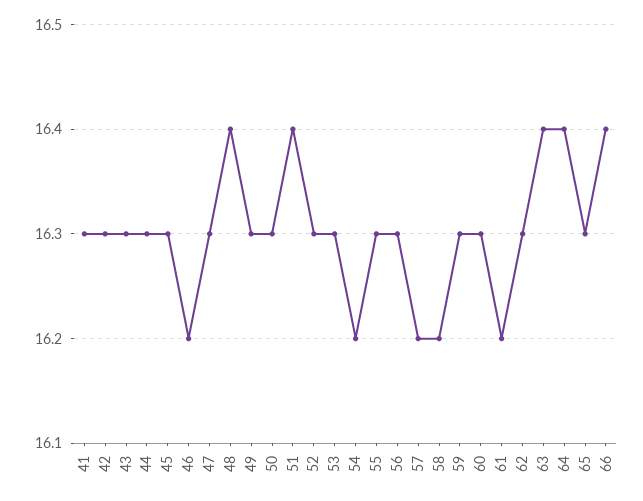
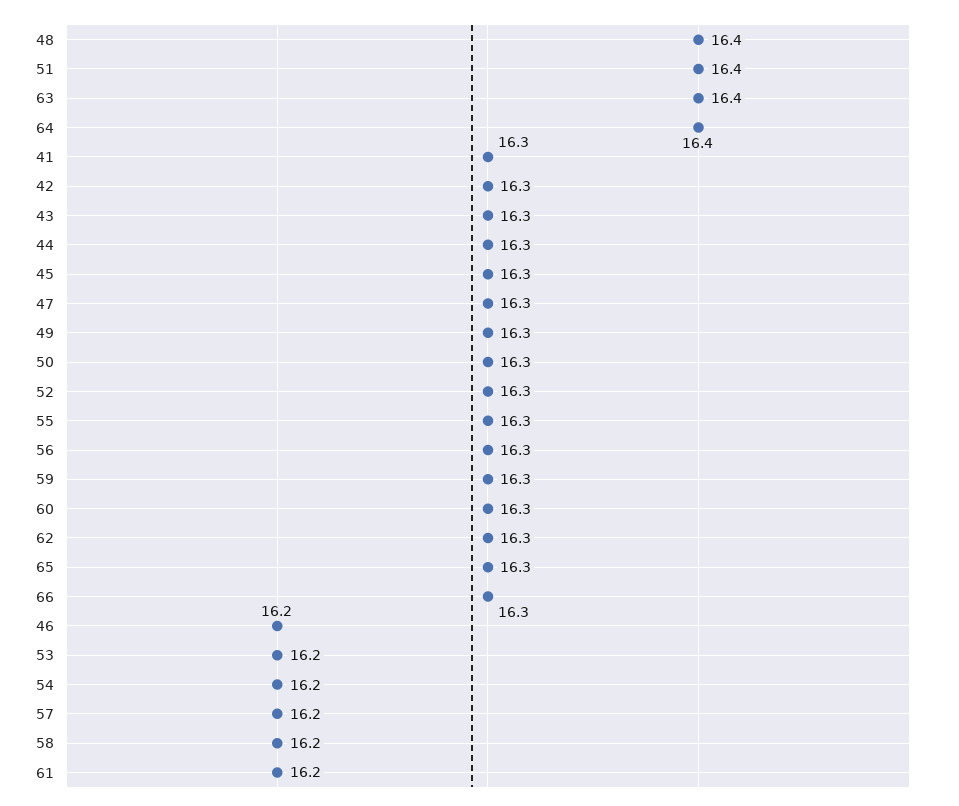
  {
    "41": 16.3,
    "42": 16.3,
    "43": 16.3,
    "44": 16.3,
    "45": 16.3,
    "46": 16.2,
    "47": 16.3,
    "48": 16.4,
    "49": 16.3,
    "50": 16.3,
    "51": 16.4,
    "52": 16.3,
-   "53": 16.3,
+   "53": 16.2,
    "54": 16.2,
    "55": 16.3,
    "56": 16.3,
    "57": 16.2,
    "58": 16.2,
    "59": 16.3,
    "60": 16.3,
    "61": 16.2,
    "62": 16.3,
    "63": 16.4,
    "64": 16.4,
    "65": 16.3,
-   "66": 16.4
+   "66": 16.3
  }

